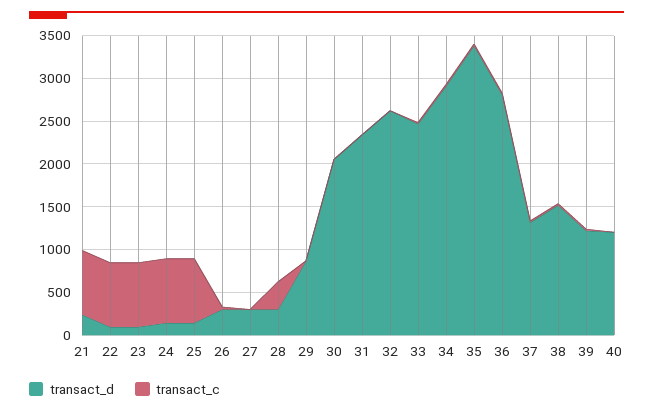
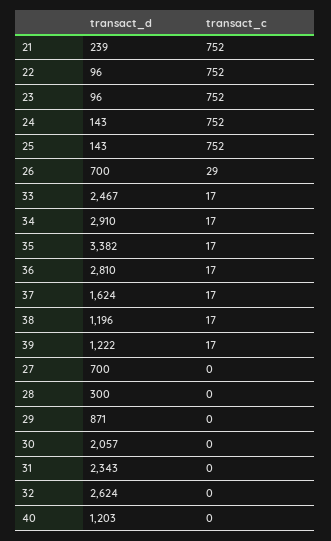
  {
    "transact_d": {
      "21": 239,
      "22": 96,
      "23": 96,
      "24": 143,
      "25": 143,
-     "26": 300,
+     "26": 700,
-     "27": 300,
+     "27": 700,
      "28": 300,
      "29": 871,
      "30": 2057,
      "31": 2343,
      "32": 2624,
      "33": 2467,
      "34": 2910,
      "35": 3382,
      "36": 2810,
-     "37": 1300,
+     "37": 1624,
-     "38": 1500,
+     "38": 1196,
      "39": 1222,
      "40": 1203
    },
    "transact_c": {
      "21": 752,
      "22": 752,
      "23": 752,
      "24": 752,
      "25": 752,
      "26": 29,
      "27": 0,
-     "28": 300,
+     "28": 0,
      "29": 0,
      "30": 0,
      "31": 0,
      "32": 0,
      "33": 17,
      "34": 17,
      "35": 17,
      "36": 17,
      "37": 17,
      "38": 17,
      "39": 17,
      "40": 0
    }
  }

